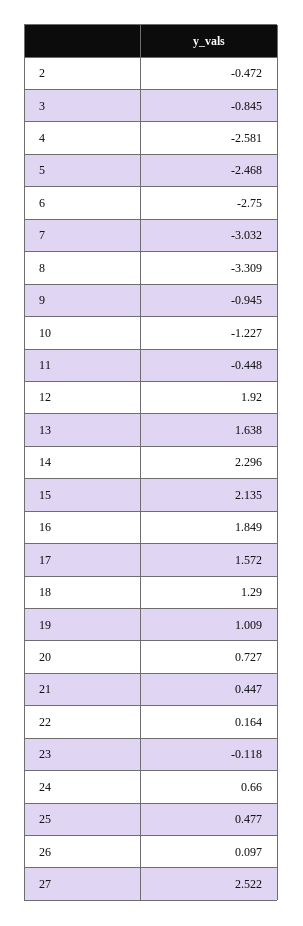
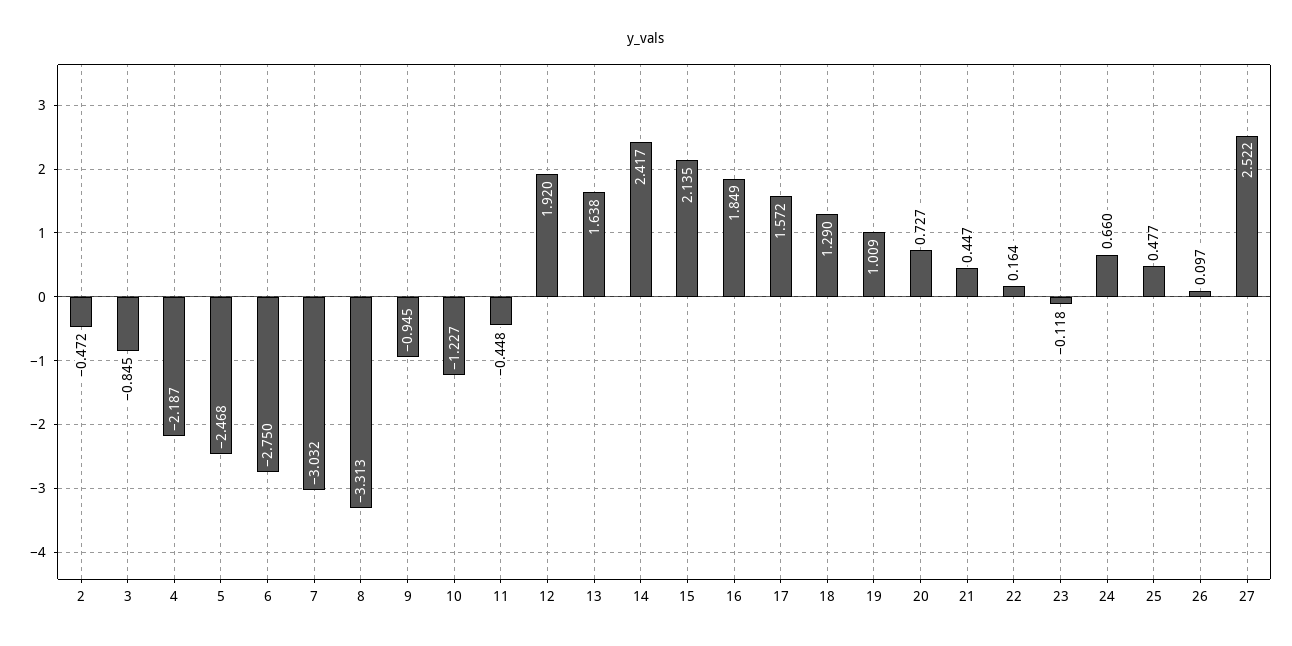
  {
    "2": -0.472,
    "3": -0.845,
-   "4": -2.581,
+   "4": -2.187,
    "5": -2.468,
    "6": -2.75,
    "7": -3.032,
-   "8": -3.309,
+   "8": -3.313,
    "9": -0.945,
    "10": -1.227,
    "11": -0.448,
    "12": 1.92,
    "13": 1.638,
-   "14": 2.296,
+   "14": 2.417,
    "15": 2.135,
    "16": 1.849,
    "17": 1.572,
    "18": 1.29,
    "19": 1.009,
    "20": 0.727,
    "21": 0.447,
    "22": 0.164,
    "23": -0.118,
    "24": 0.66,
    "25": 0.477,
    "26": 0.097,
    "27": 2.522
  }

